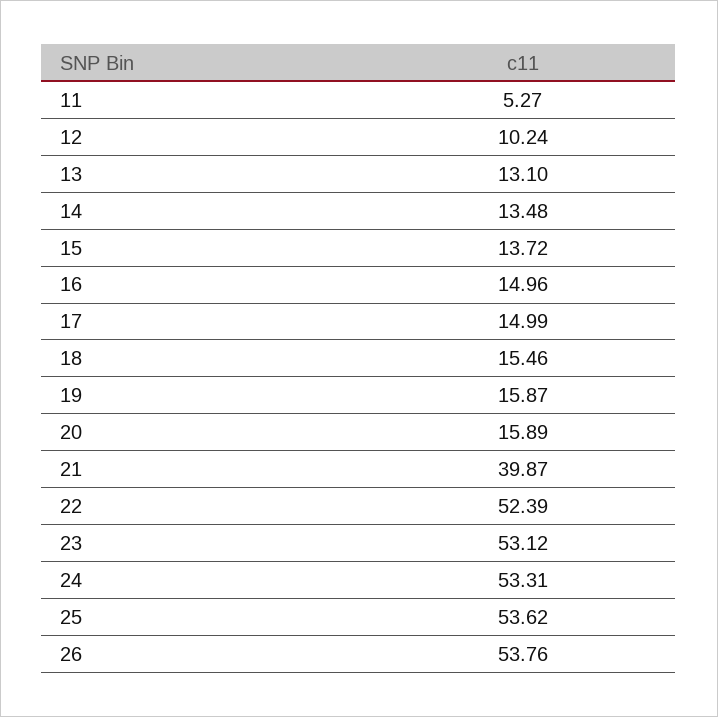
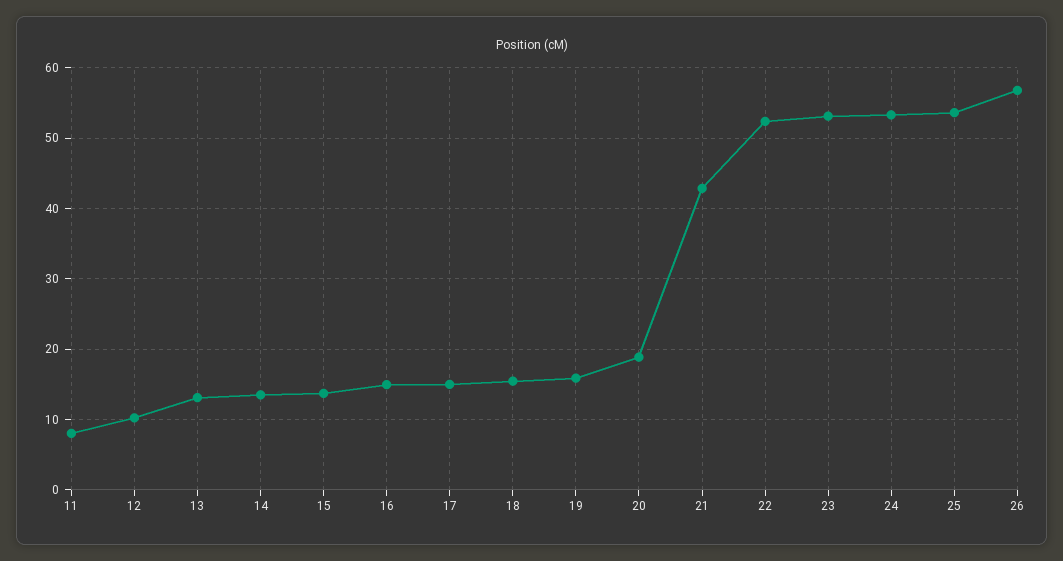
  {
-   "11": 5.27,
+   "11": 8,
    "12": 10.24,
    "13": 13.1,
    "14": 13.48,
    "15": 13.72,
    "16": 14.96,
    "17": 14.99,
    "18": 15.46,
    "19": 15.87,
-   "20": 15.89,
+   "20": 19,
-   "21": 39.87,
+   "21": 43,
    "22": 52.39,
    "23": 53.12,
    "24": 53.31,
    "25": 53.62,
-   "26": 53.76
+   "26": 57
  }

